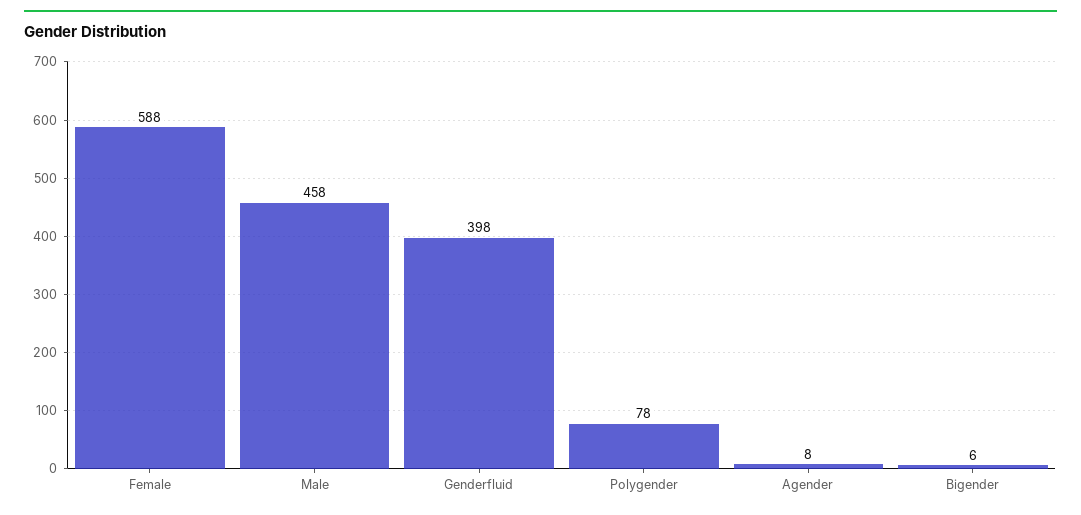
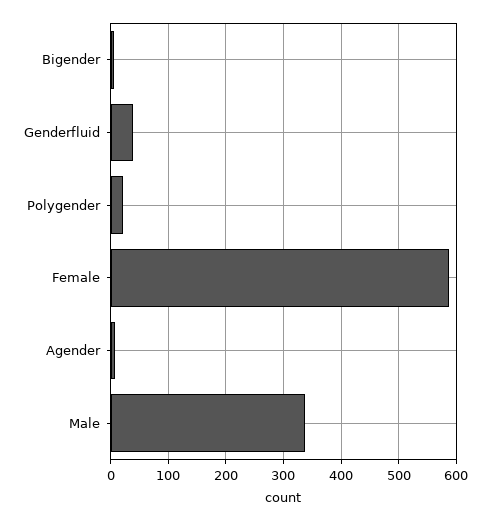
  {
    "Female": 588,
-   "Male": 458,
+   "Male": 340,
-   "Genderfluid": 398,
+   "Genderfluid": 40,
-   "Polygender": 78,
+   "Polygender": 20,
    "Agender": 8,
    "Bigender": 6
  }

